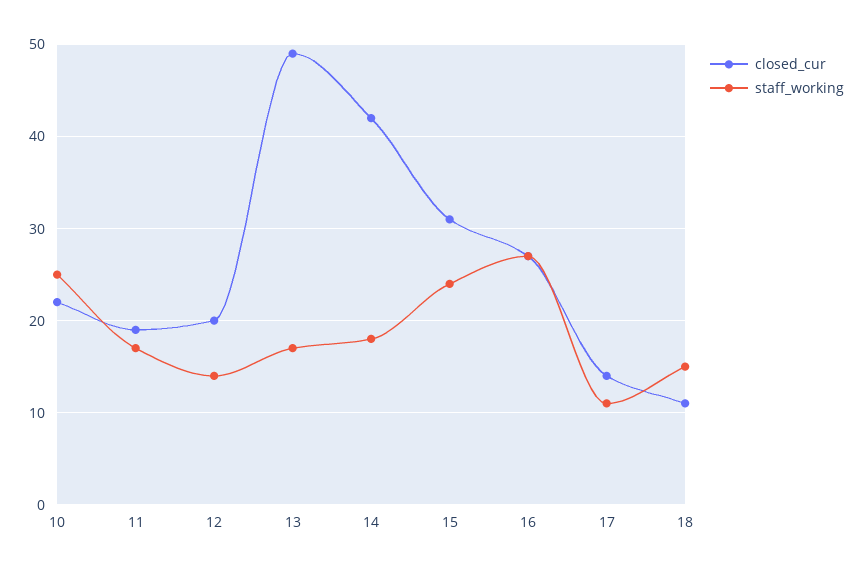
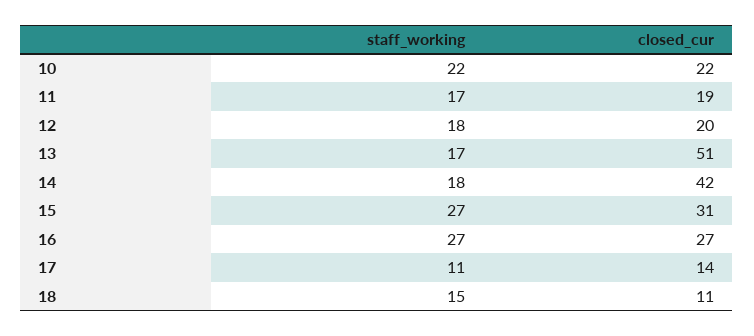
  {
    "closed_cur": {
      "10": 22,
      "11": 19,
      "12": 20,
-     "13": 49,
+     "13": 51,
      "14": 42,
      "15": 31,
      "16": 27,
      "17": 14,
      "18": 11
    },
    "staff_working": {
-     "10": 25,
+     "10": 22,
      "11": 17,
-     "12": 14,
+     "12": 18,
      "13": 17,
      "14": 18,
-     "15": 24,
+     "15": 27,
      "16": 27,
      "17": 11,
      "18": 15
    }
  }

